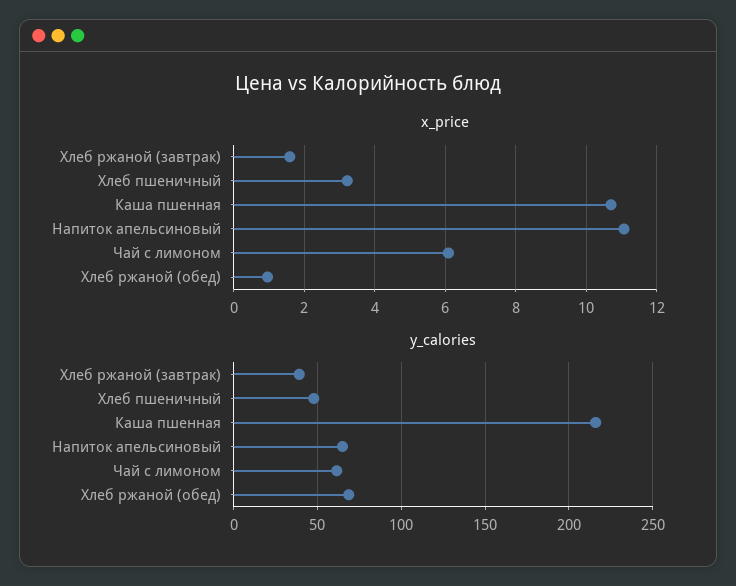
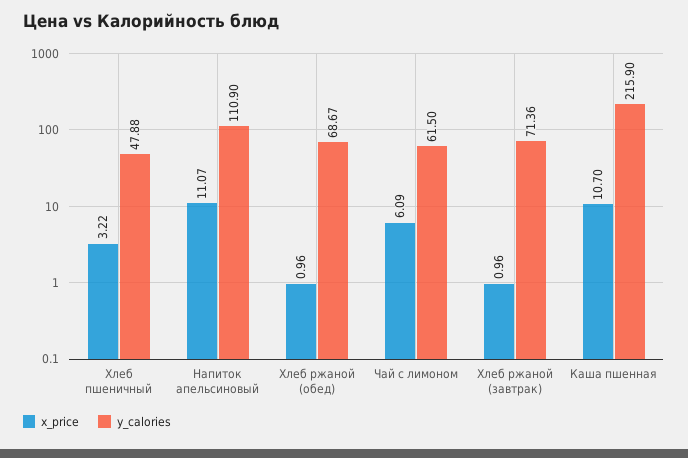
  {
    "x_price": {
-     "Хлеб ржаной (завтрак)": 1.6,
+     "Хлеб ржаной (завтрак)": 0.96,
      "Хлеб пшеничный": 3.22,
      "Каша пшенная": 10.7,
      "Напиток апельсиновый": 11.07,
      "Чай с лимоном": 6.09,
      "Хлеб ржаной (обед)": 0.96
    },
    "y_calories": {
-     "Хлеб ржаной (завтрак)": 40,
+     "Хлеб ржаной (завтрак)": 71.36,
      "Хлеб пшеничный": 47.88,
      "Каша пшенная": 215.9,
-     "Напиток апельсиновый": 65,
+     "Напиток апельсиновый": 110.9,
      "Чай с лимоном": 61.5,
      "Хлеб ржаной (обед)": 68.67
    }
  }

